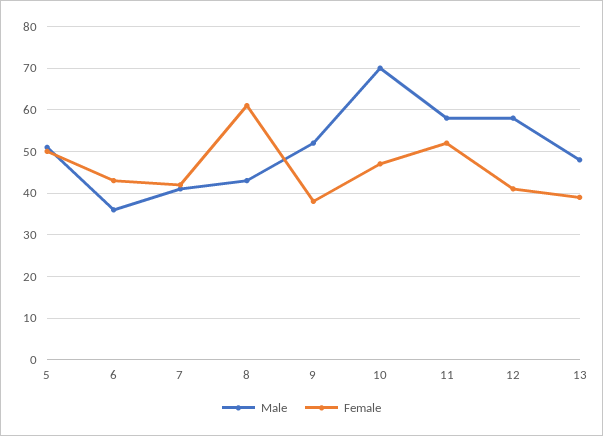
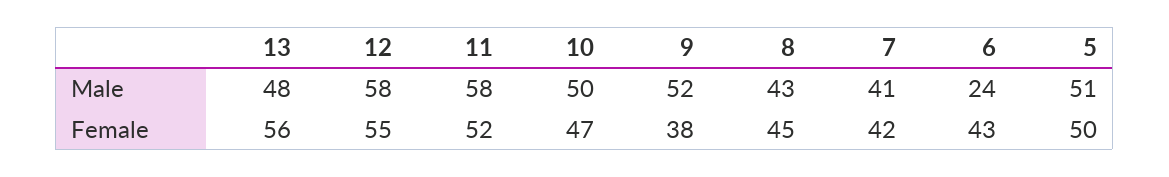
  {
    "Male": {
      "5": 51,
-     "6": 35,
+     "6": 24,
      "7": 41,
      "8": 43,
      "9": 52,
-     "10": 70,
+     "10": 50,
      "11": 58,
      "12": 58,
      "13": 48
    },
    "Female": {
      "5": 50,
      "6": 43,
      "7": 42,
-     "8": 60,
+     "8": 45,
      "9": 38,
      "10": 47,
      "11": 52,
-     "12": 40,
+     "12": 55,
-     "13": 40
+     "13": 56
    }
  }

